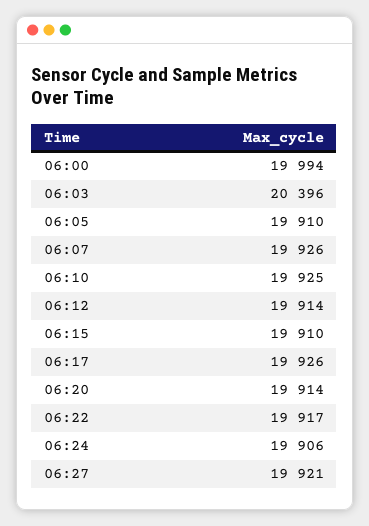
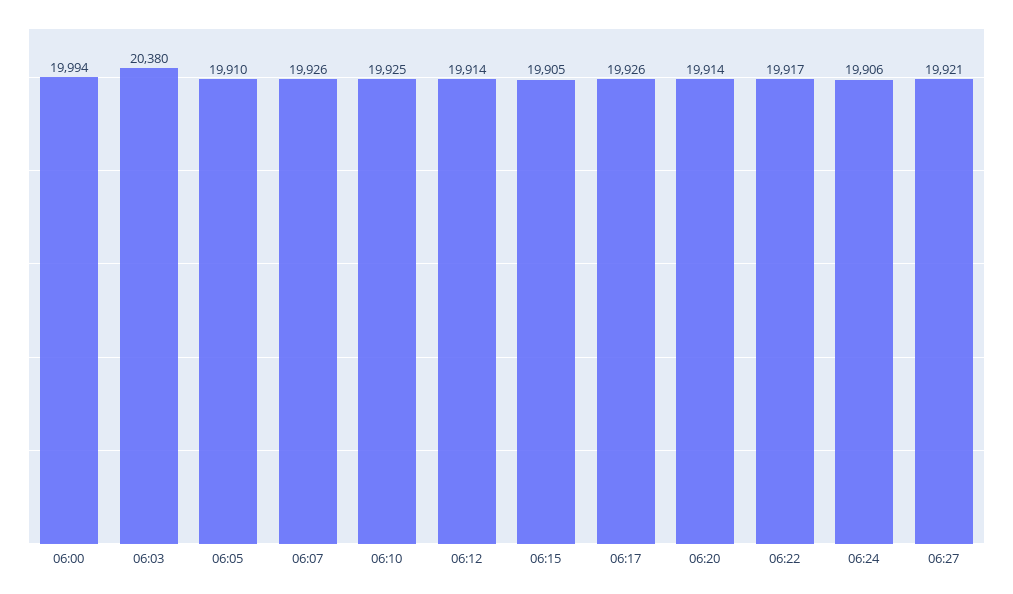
  {
    "06:00": 19994,
-   "06:03": 20396,
+   "06:03": 20380,
    "06:05": 19910,
    "06:07": 19926,
    "06:10": 19925,
    "06:12": 19914,
-   "06:15": 19910,
+   "06:15": 19905,
    "06:17": 19926,
    "06:20": 19914,
    "06:22": 19917,
    "06:24": 19906,
    "06:27": 19921
  }

